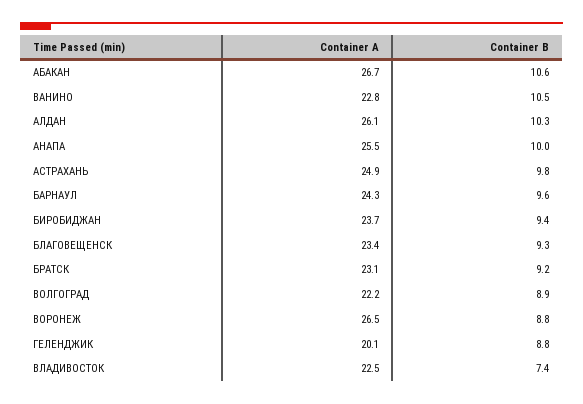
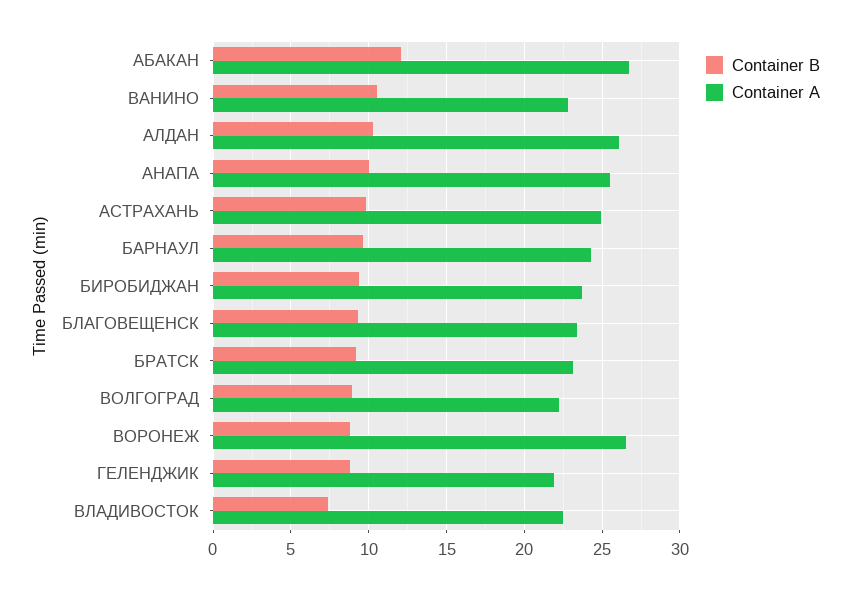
  {
    "Container A": {
      "АБАКАН": 26.7,
      "ВАНИНО": 22.8,
      "АЛДАН": 26.1,
      "АНАПА": 25.5,
      "АСТРАХАНЬ": 24.9,
      "БАРНАУЛ": 24.3,
      "БИРОБИДЖАН": 23.7,
      "БЛАГОВЕЩЕНСК": 23.4,
      "БРАТСК": 23.1,
      "ВОЛГОГРАД": 22.2,
      "ВОРОНЕЖ": 26.5,
-     "ГЕЛЕНДЖИК": 20.1,
+     "ГЕЛЕНДЖИК": 22,
      "ВЛАДИВОСТОК": 22.5
    },
    "Container B": {
-     "АБАКАН": 10.6,
+     "АБАКАН": 12,
      "ВАНИНО": 10.5,
      "АЛДАН": 10.3,
      "АНАПА": 10,
      "АСТРАХАНЬ": 9.8,
      "БАРНАУЛ": 9.6,
      "БИРОБИДЖАН": 9.4,
      "БЛАГОВЕЩЕНСК": 9.3,
      "БРАТСК": 9.2,
      "ВОЛГОГРАД": 8.9,
      "ВОРОНЕЖ": 8.8,
      "ГЕЛЕНДЖИК": 8.8,
      "ВЛАДИВОСТОК": 7.4
    }
  }

